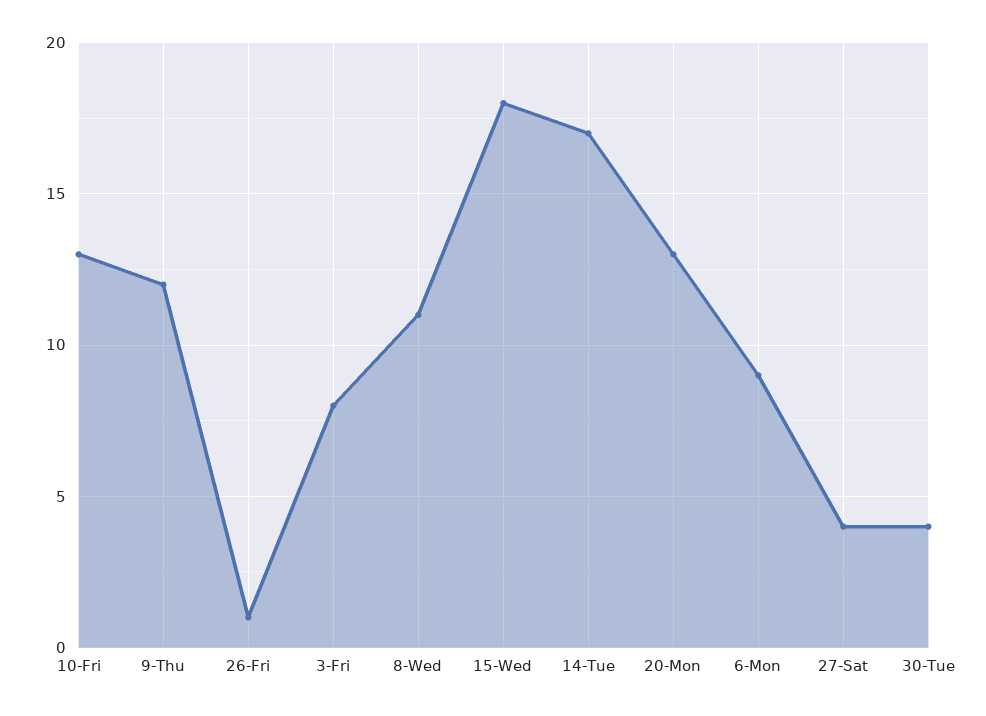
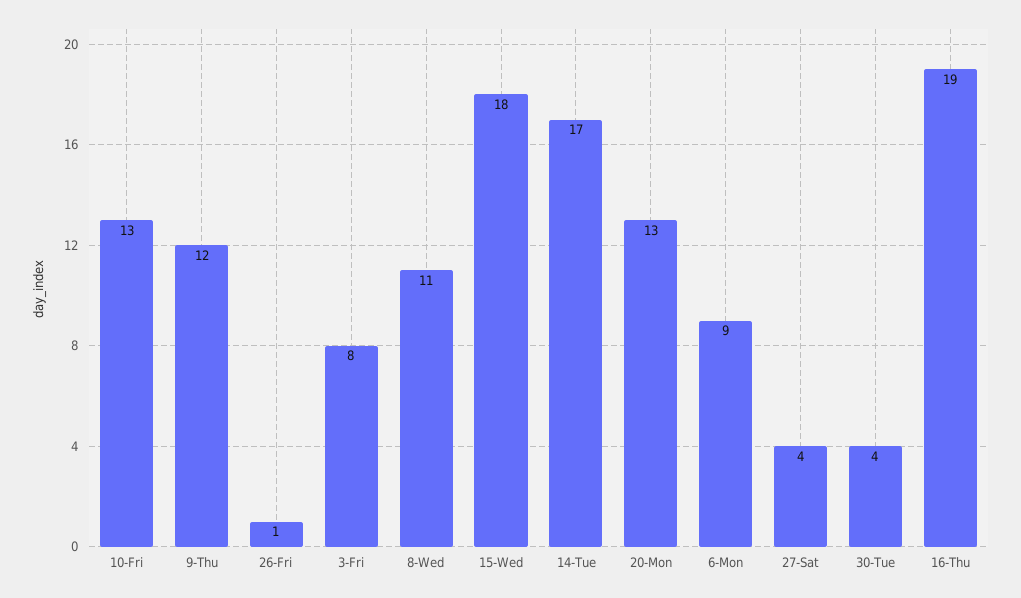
  {
    "10-Fri": 13,
    "9-Thu": 12,
    "26-Fri": 1,
    "3-Fri": 8,
    "8-Wed": 11,
    "15-Wed": 18,
    "14-Tue": 17,
    "20-Mon": 13,
    "6-Mon": 9,
    "27-Sat": 4,
-   "30-Tue": 4
+   "30-Tue": 4,
+   "16-Thu": 19
  }

